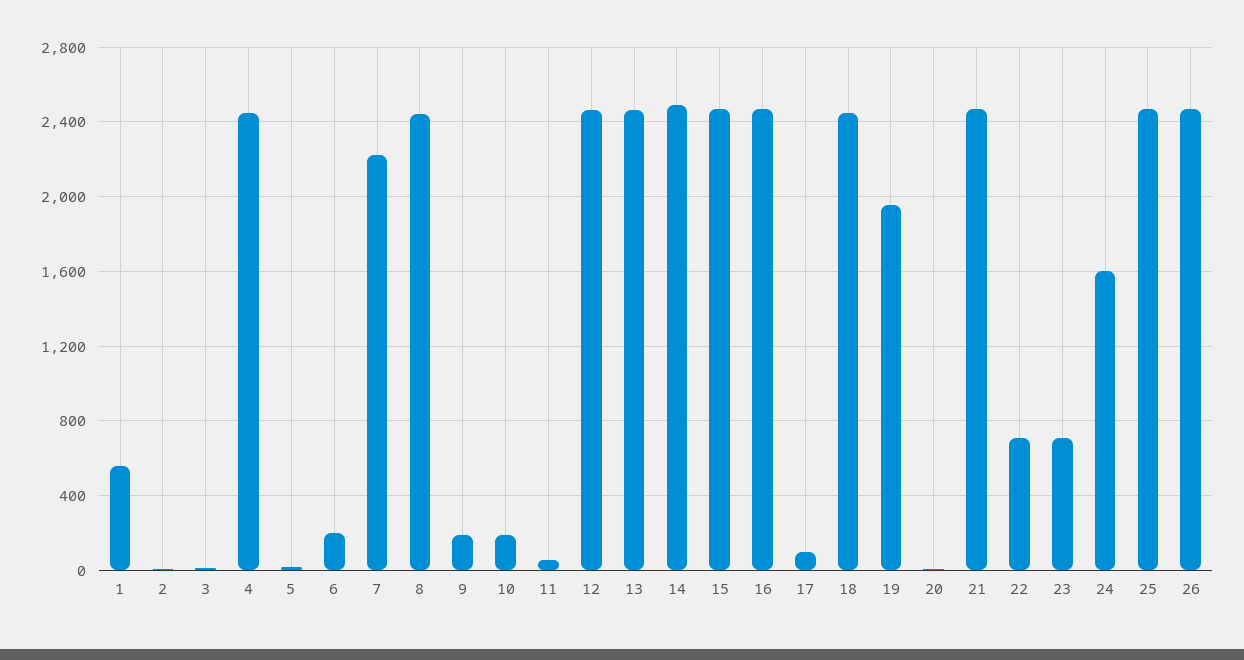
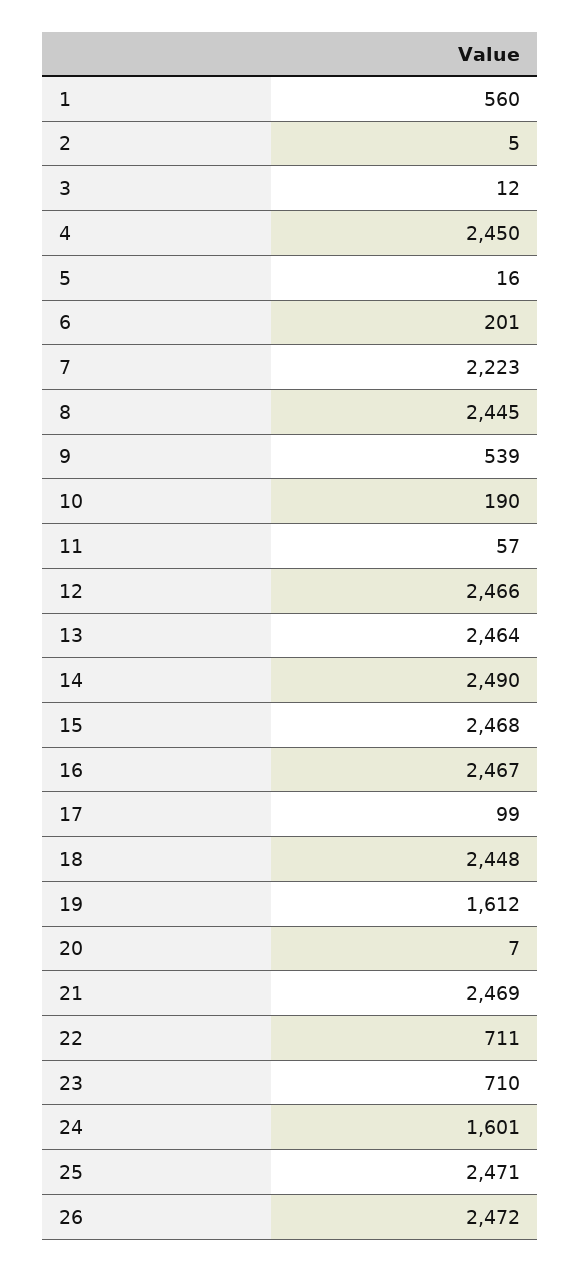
  {
    "1": 560,
    "2": 5,
    "3": 12,
    "4": 2450,
    "5": 16,
    "6": 201,
    "7": 2223,
    "8": 2445,
-   "9": 200,
+   "9": 539,
    "10": 190,
    "11": 57,
    "12": 2466,
    "13": 2464,
    "14": 2490,
    "15": 2468,
    "16": 2467,
    "17": 99,
    "18": 2448,
-   "19": 1950,
+   "19": 1612,
    "20": 7,
    "21": 2469,
    "22": 711,
    "23": 710,
    "24": 1601,
    "25": 2471,
    "26": 2472
  }

